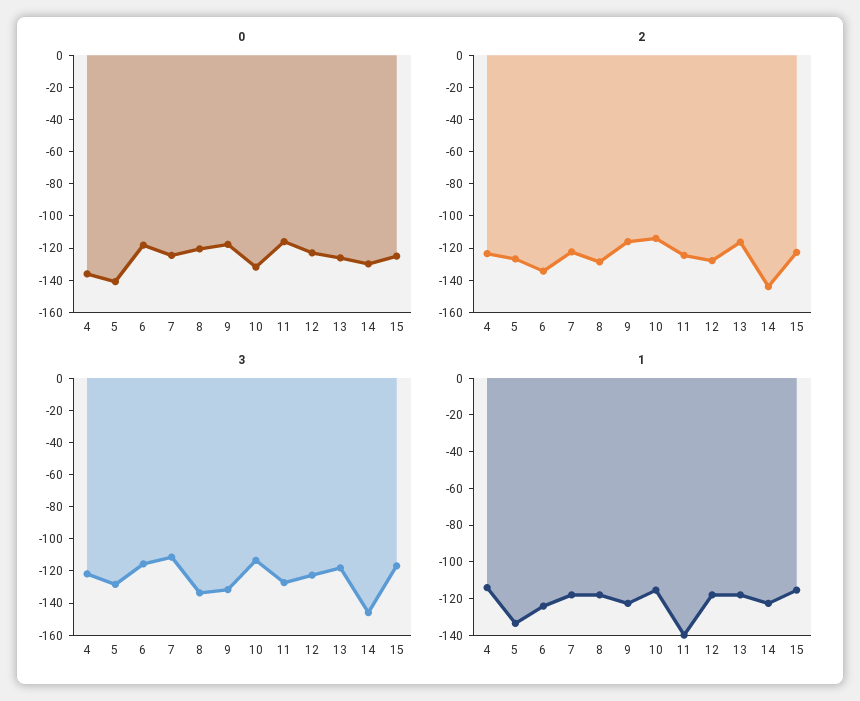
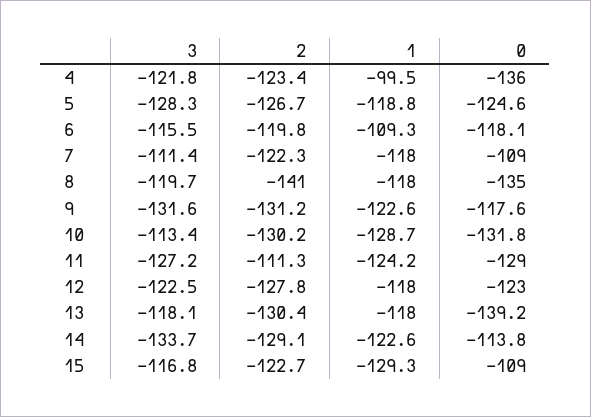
  {
    "0": {
      "4": -136,
-     "5": -140,
+     "5": -124.6,
      "6": -118.1,
-     "7": -125,
+     "7": -109,
-     "8": -120,
+     "8": -135,
      "9": -117.6,
      "10": -131.8,
-     "11": -115,
+     "11": -129,
      "12": -123,
-     "13": -125,
+     "13": -139.2,
-     "14": -130,
+     "14": -113.8,
-     "15": -125
+     "15": -109
    },
    "2": {
      "4": -123.4,
      "5": -126.7,
-     "6": -135,
+     "6": -119.8,
      "7": -122.3,
-     "8": -130,
+     "8": -141,
-     "9": -115,
+     "9": -131.2,
-     "10": -115,
+     "10": -130.2,
-     "11": -125,
+     "11": -111.3,
      "12": -127.8,
-     "13": -115,
+     "13": -130.4,
-     "14": -145,
+     "14": -129.1,
      "15": -122.7
    },
    "3": {
      "4": -121.8,
      "5": -128.3,
      "6": -115.5,
      "7": -111.4,
-     "8": -135,
+     "8": -119.7,
      "9": -131.6,
      "10": -113.4,
      "11": -127.2,
      "12": -122.5,
      "13": -118.1,
-     "14": -145,
+     "14": -133.7,
      "15": -116.8
    },
    "1": {
-     "4": -115,
+     "4": -99.5,
-     "5": -135,
+     "5": -118.8,
-     "6": -125,
+     "6": -109.3,
      "7": -118,
      "8": -118,
      "9": -122.6,
-     "10": -115,
+     "10": -128.7,
-     "11": -140,
+     "11": -124.2,
      "12": -118,
      "13": -118,
      "14": -122.6,
-     "15": -115
+     "15": -129.3
    }
  }

